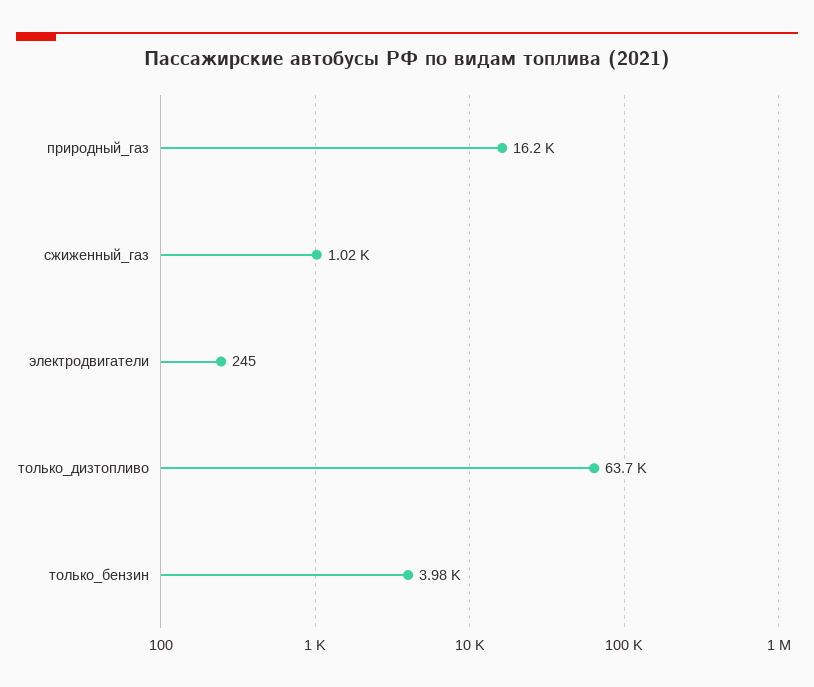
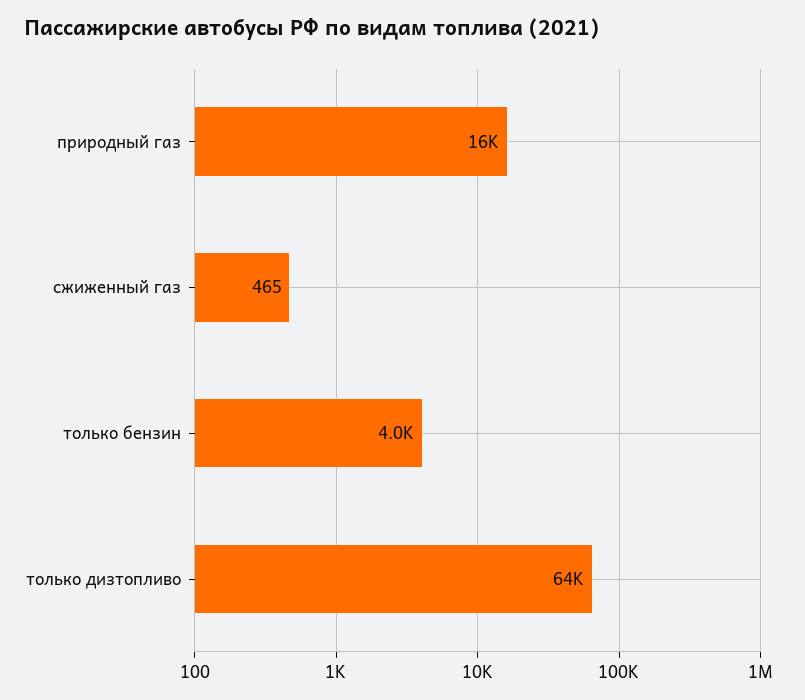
  {
    "природный_газ": 16200,
-   "сжиженный_газ": 1020,
+   "сжиженный_газ": 465,
-   "электродвигатели": 245,
    "только_дизтопливо": 63700,
    "только_бензин": 3980
  }

